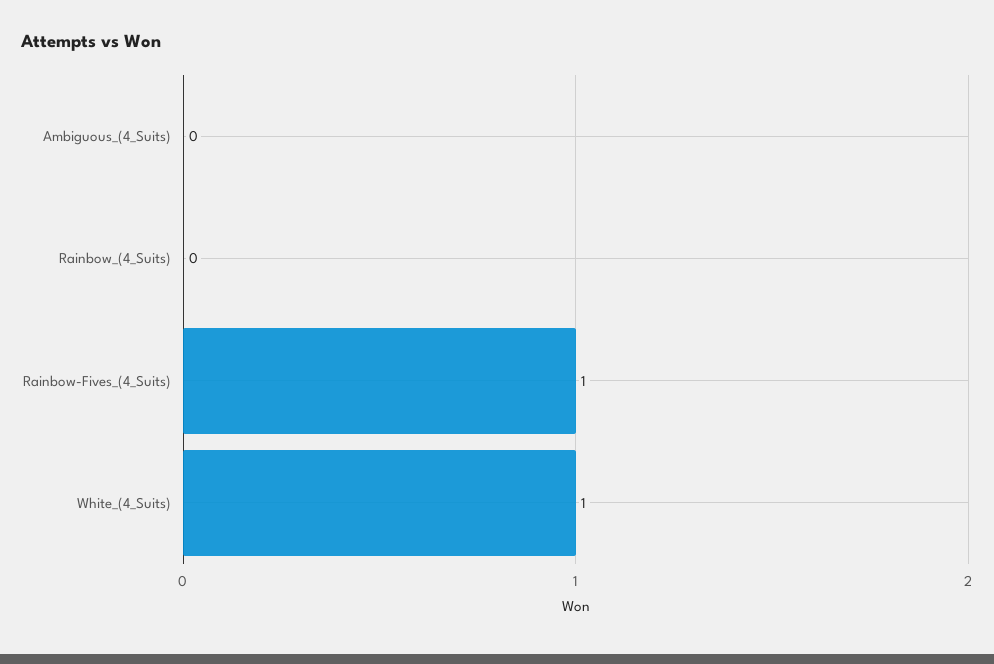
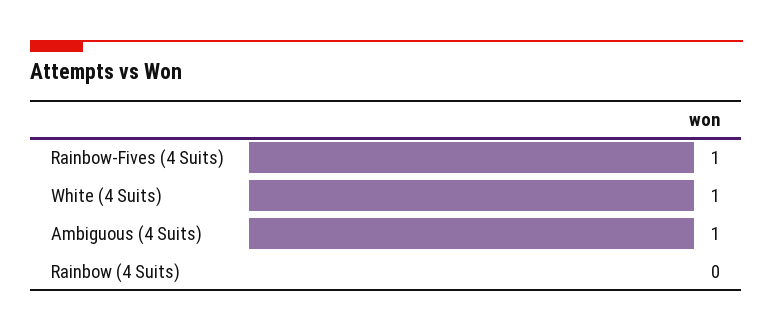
  {
-   "Ambiguous_(4_Suits)": 0,
+   "Ambiguous_(4_Suits)": 1,
    "Rainbow_(4_Suits)": 0,
    "Rainbow-Fives_(4_Suits)": 1,
    "White_(4_Suits)": 1
  }

